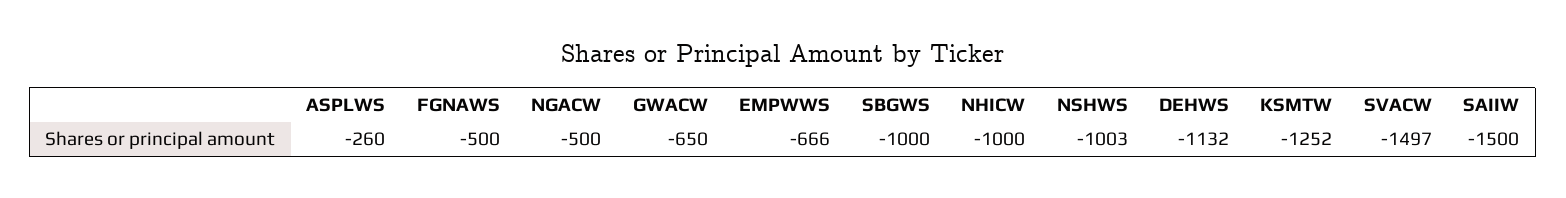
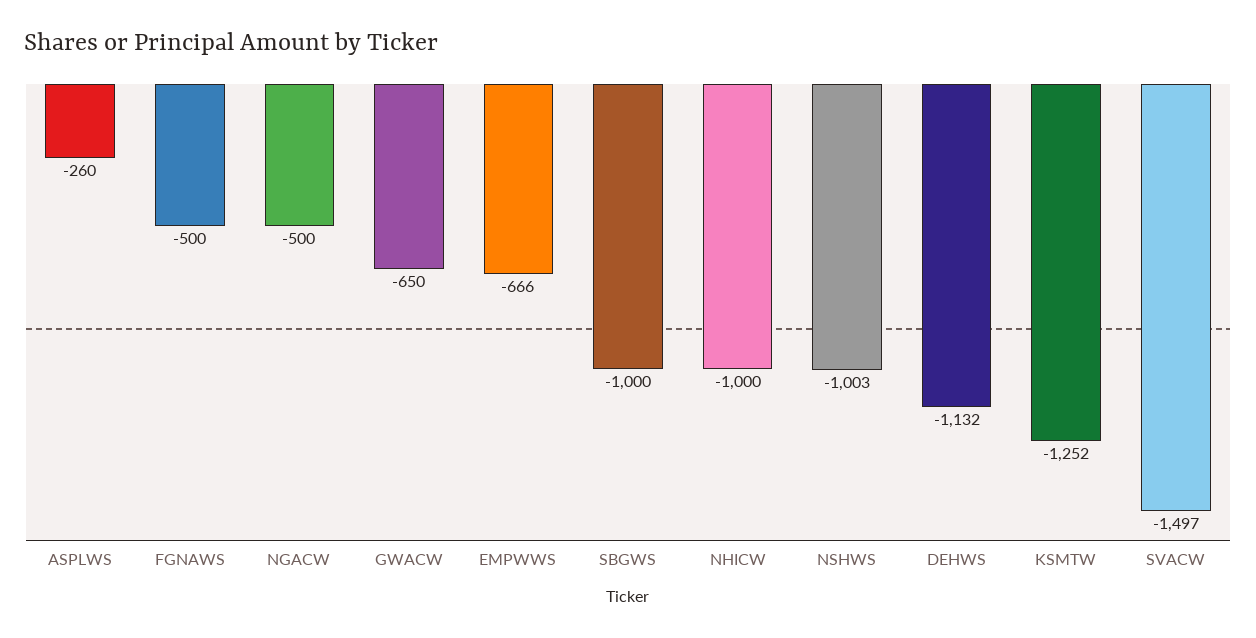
  {
    "ASPLWS": -260,
    "FGNAWS": -500,
    "NGACW": -500,
    "GWACW": -650,
    "EMPWWS": -666,
    "SBGWS": -1000,
    "NHICW": -1000,
    "NSHWS": -1003,
    "DEHWS": -1132,
    "KSMTW": -1252,
-   "SVACW": -1497,
+   "SVACW": -1497
-   "SAIIW": -1500
  }

